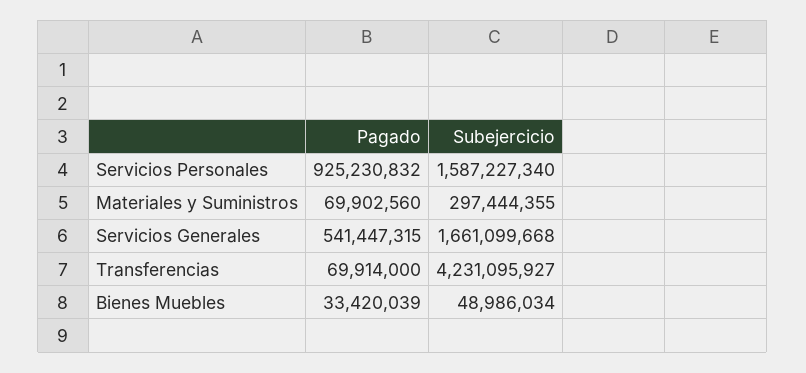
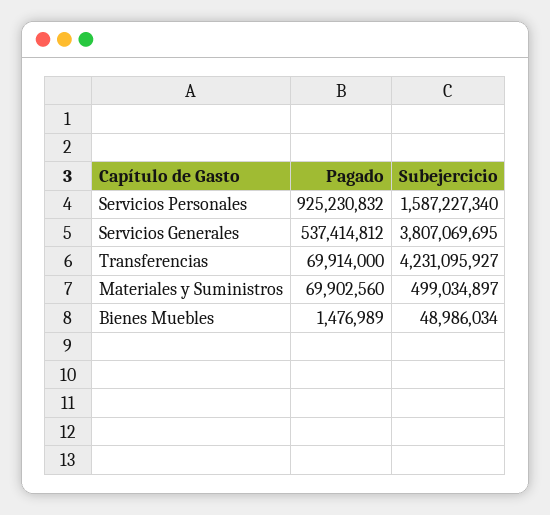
  {
    "Pagado": {
      "Servicios Personales": 925230832,
      "Materiales y Suministros": 69902560,
-     "Servicios Generales": 541447315,
+     "Servicios Generales": 537414812,
      "Transferencias": 69914000,
-     "Bienes Muebles": 33420039
+     "Bienes Muebles": 1476989
    },
    "Subejercicio": {
      "Servicios Personales": 1587227340,
-     "Materiales y Suministros": 297444355,
+     "Materiales y Suministros": 499034897,
-     "Servicios Generales": 1661099668,
+     "Servicios Generales": 3807069695,
      "Transferencias": 4231095927,
      "Bienes Muebles": 48986034
    }
  }

